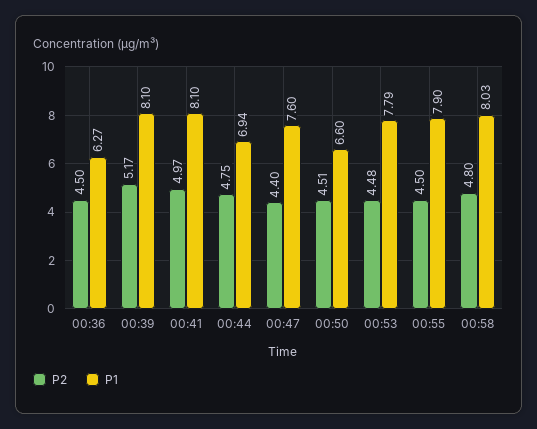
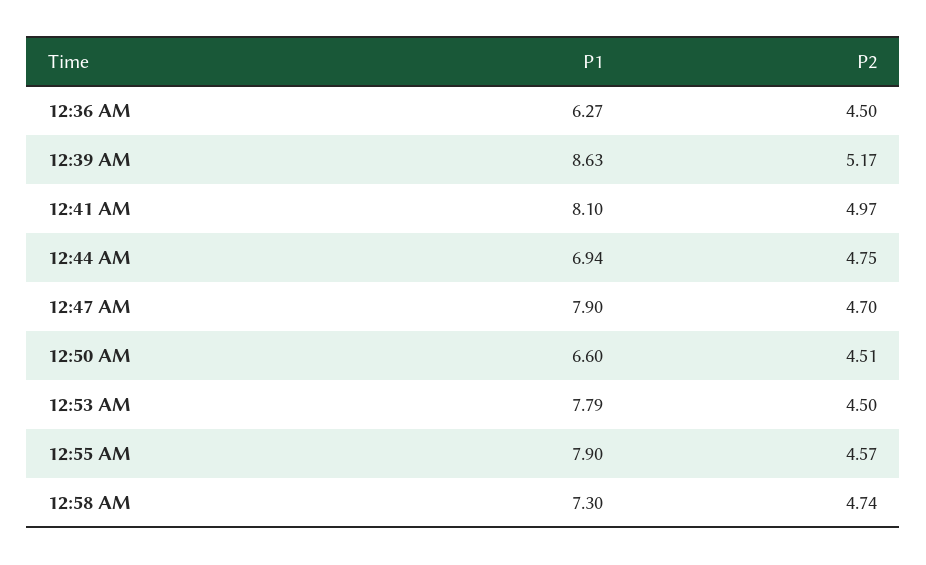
  {
    "P2": {
      "00:36": 4.5,
      "00:39": 5.17,
      "00:41": 4.97,
      "00:44": 4.75,
-     "00:47": 4.4,
+     "00:47": 4.7,
      "00:50": 4.51,
-     "00:53": 4.48,
+     "00:53": 4.5,
-     "00:55": 4.5,
+     "00:55": 4.57,
-     "00:58": 4.8
+     "00:58": 4.74
    },
    "P1": {
      "00:36": 6.27,
-     "00:39": 8.1,
+     "00:39": 8.63,
      "00:41": 8.1,
      "00:44": 6.94,
-     "00:47": 7.6,
+     "00:47": 7.9,
      "00:50": 6.6,
      "00:53": 7.79,
      "00:55": 7.9,
-     "00:58": 8.03
+     "00:58": 7.3
    }
  }

